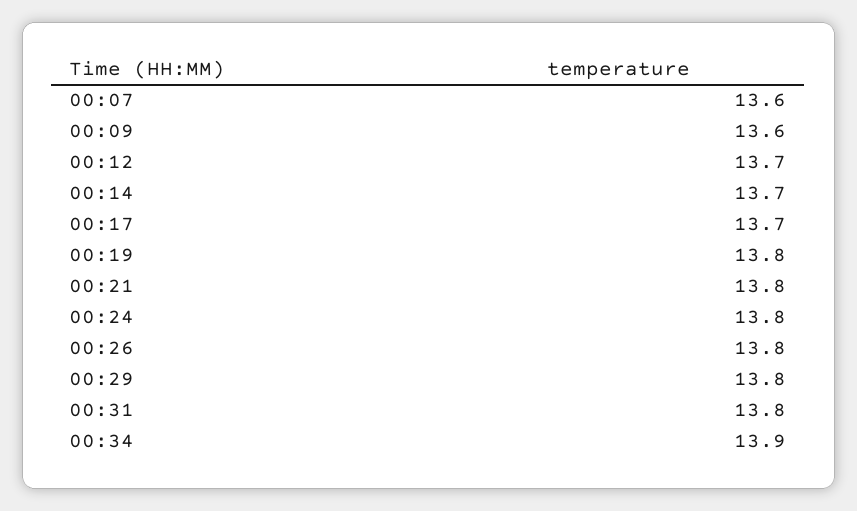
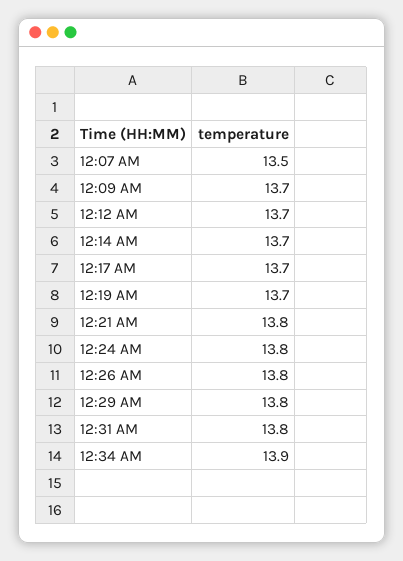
  {
-   "00:07": 13.6,
+   "00:07": 13.5,
-   "00:09": 13.6,
+   "00:09": 13.7,
    "00:12": 13.7,
    "00:14": 13.7,
    "00:17": 13.7,
-   "00:19": 13.8,
+   "00:19": 13.7,
    "00:21": 13.8,
    "00:24": 13.8,
    "00:26": 13.8,
    "00:29": 13.8,
    "00:31": 13.8,
    "00:34": 13.9
  }

